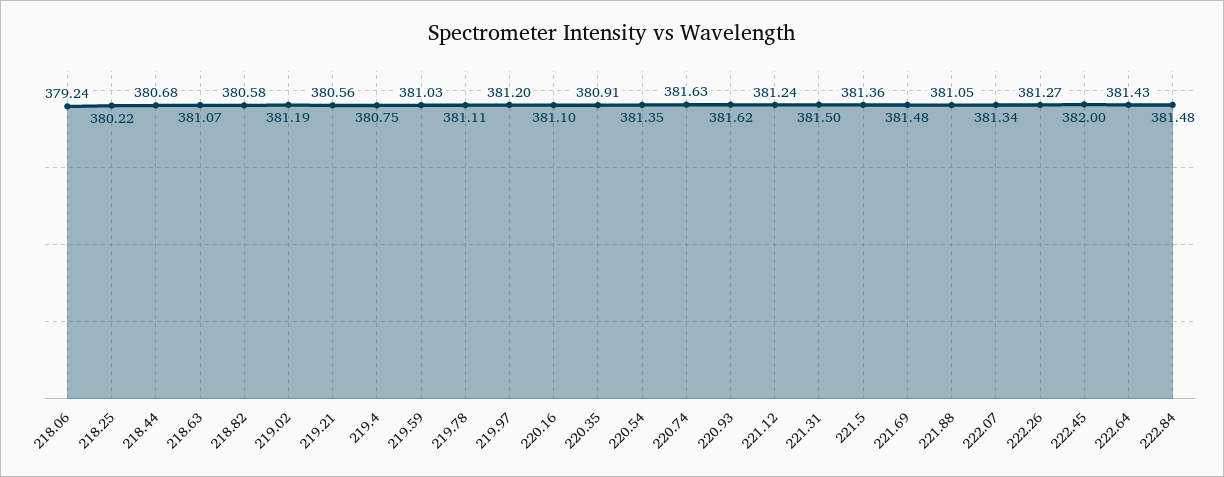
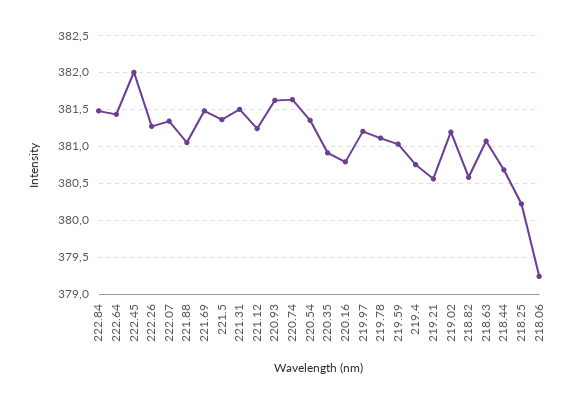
  {
    "218.06": 379.24,
    "218.25": 380.22,
    "218.44": 380.68,
    "218.63": 381.07,
    "218.82": 380.58,
    "219.02": 381.19,
    "219.21": 380.56,
    "219.4": 380.75,
    "219.59": 381.03,
    "219.78": 381.11,
    "219.97": 381.2,
-   "220.16": 381.1,
+   "220.16": 380.8,
    "220.35": 380.91,
    "220.54": 381.35,
    "220.74": 381.63,
    "220.93": 381.62,
    "221.12": 381.24,
    "221.31": 381.5,
    "221.5": 381.36,
    "221.69": 381.48,
    "221.88": 381.05,
    "222.07": 381.34,
    "222.26": 381.27,
    "222.45": 382,
    "222.64": 381.43,
    "222.84": 381.48
  }

